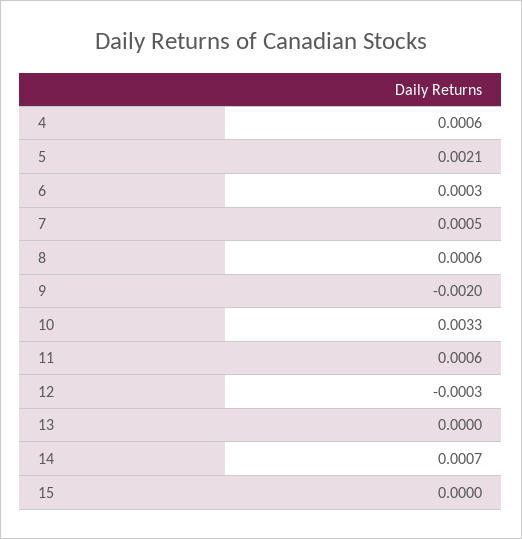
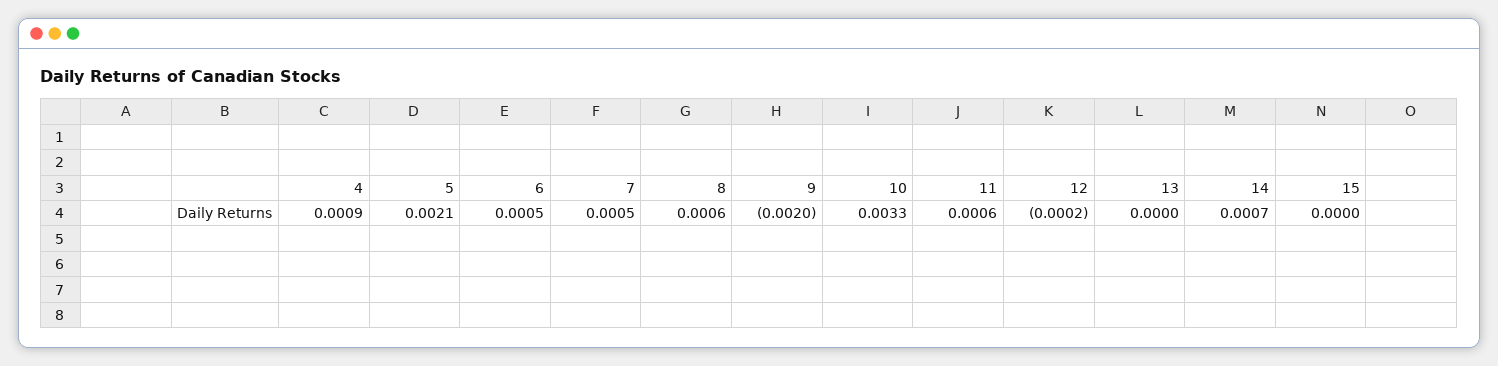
  {
-   "4": 0.0006,
+   "4": 0.0009,
    "5": 0.0021,
-   "6": 0.0003,
+   "6": 0.0005,
    "7": 0.0005,
    "8": 0.0006,
    "9": -0.002,
    "10": 0.0033,
    "11": 0.0006,
-   "12": -0.0003,
+   "12": -0.0002,
    "13": 0,
    "14": 0.0007,
    "15": 0
  }

